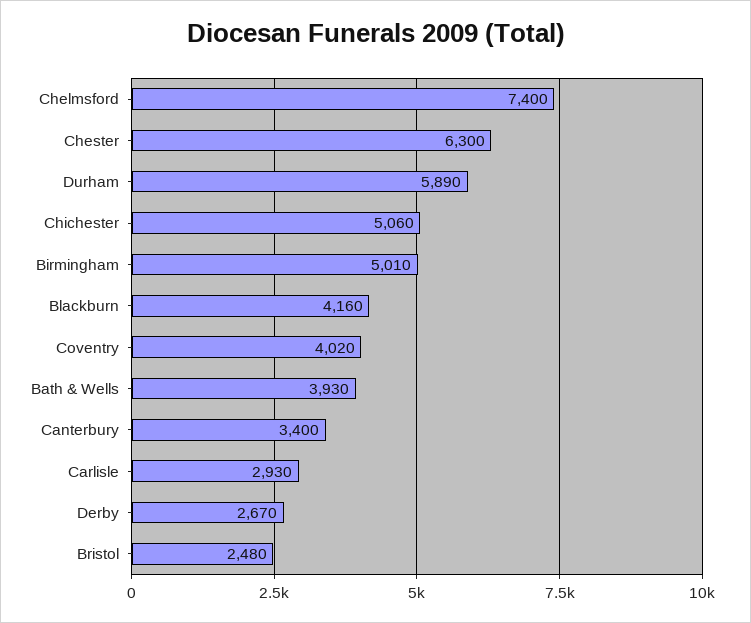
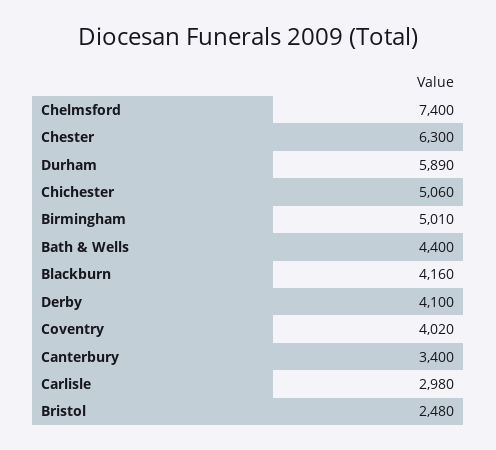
  {
    "Chelmsford": 7400,
    "Chester": 6300,
    "Durham": 5890,
    "Chichester": 5060,
    "Birmingham": 5010,
    "Blackburn": 4160,
    "Coventry": 4020,
-   "Bath & Wells": 3930,
+   "Bath & Wells": 4400,
    "Canterbury": 3400,
-   "Carlisle": 2930,
+   "Carlisle": 2980,
-   "Derby": 2670,
+   "Derby": 4100,
    "Bristol": 2480
  }

